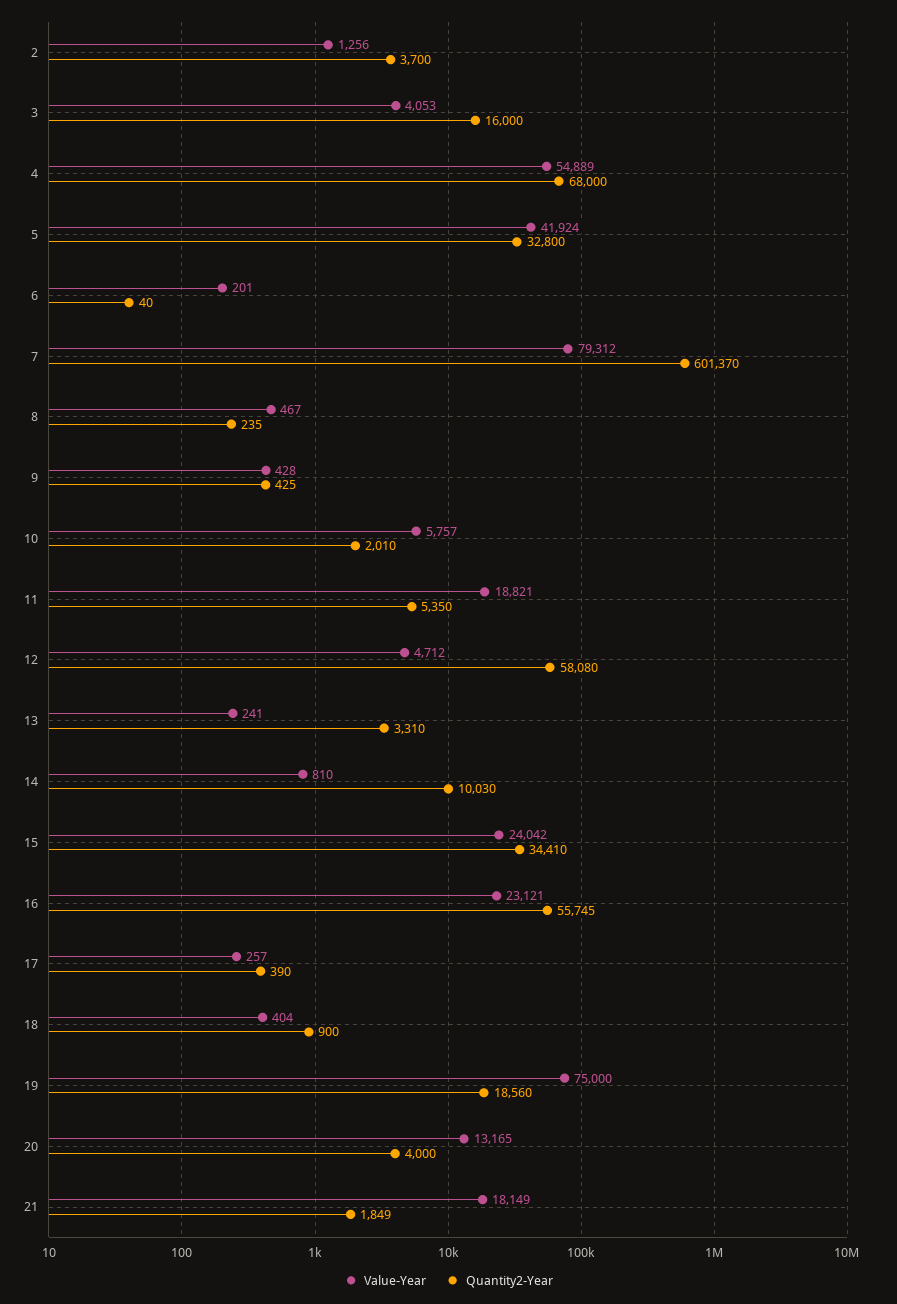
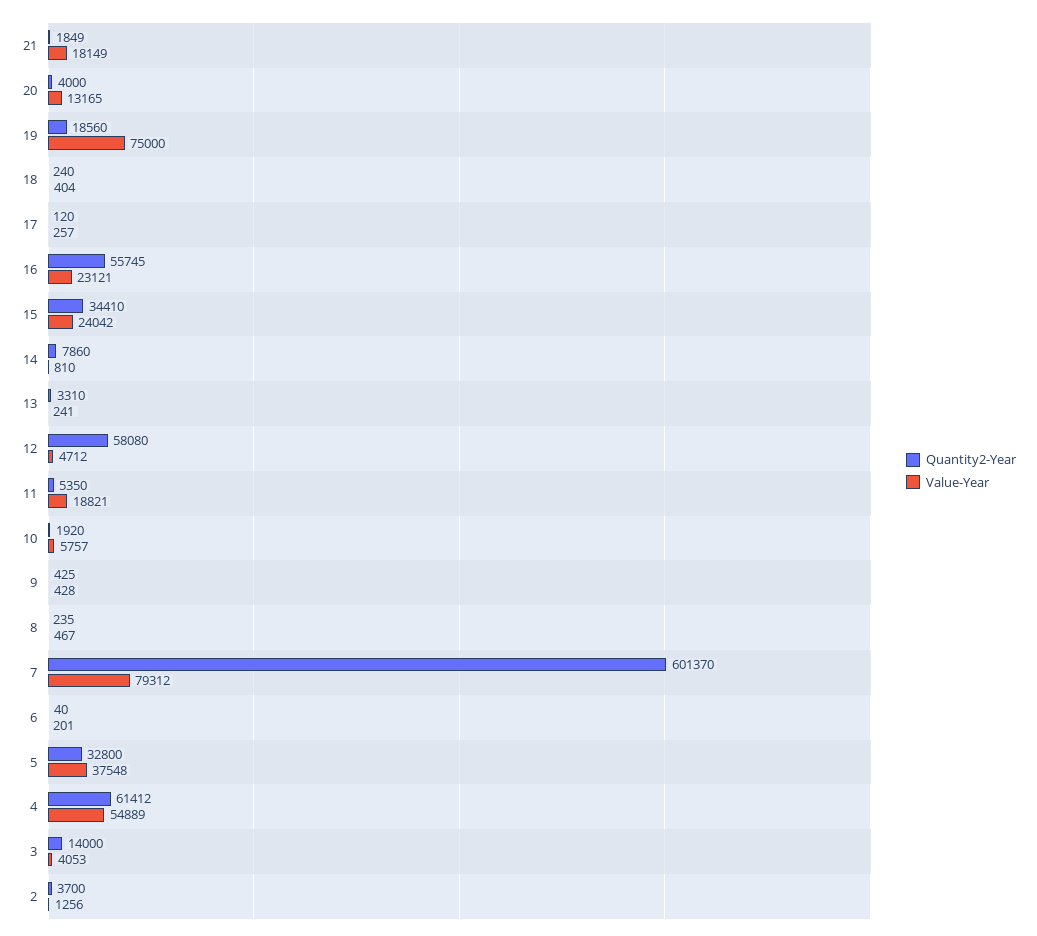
  {
    "Value-Year": {
      "2": 1256,
      "3": 4053,
      "4": 54889,
-     "5": 41924,
+     "5": 37548,
      "6": 201,
      "7": 79312,
      "8": 467,
      "9": 428,
      "10": 5757,
      "11": 18821,
      "12": 4712,
      "13": 241,
      "14": 810,
      "15": 24042,
      "16": 23121,
      "17": 257,
      "18": 404,
      "19": 75000,
      "20": 13165,
      "21": 18149
    },
    "Quantity2-Year": {
      "2": 3700,
-     "3": 16000,
+     "3": 14000,
-     "4": 68000,
+     "4": 61412,
      "5": 32800,
      "6": 40,
      "7": 601370,
      "8": 235,
      "9": 425,
-     "10": 2010,
+     "10": 1920,
      "11": 5350,
      "12": 58080,
      "13": 3310,
-     "14": 10030,
+     "14": 7860,
      "15": 34410,
      "16": 55745,
-     "17": 390,
+     "17": 120,
-     "18": 900,
+     "18": 240,
      "19": 18560,
      "20": 4000,
      "21": 1849
    }
  }

